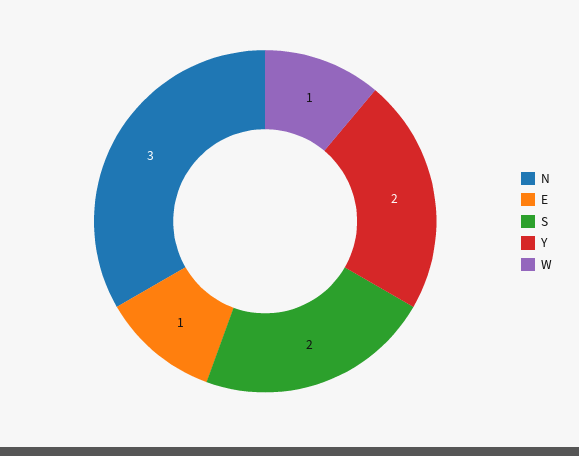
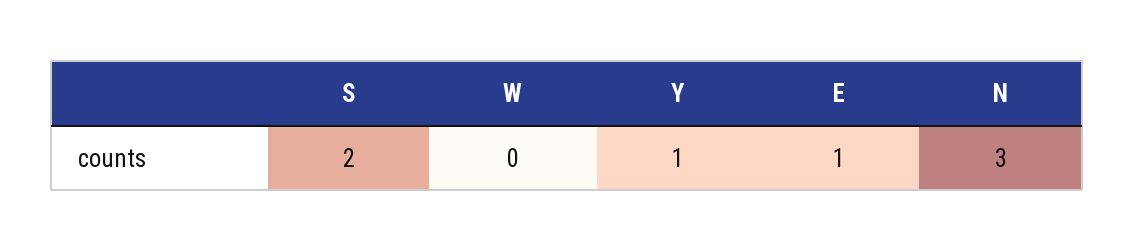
  {
    "N": 3,
    "E": 1,
    "S": 2,
-   "Y": 2,
+   "Y": 1,
-   "W": 1
+   "W": 0
  }

